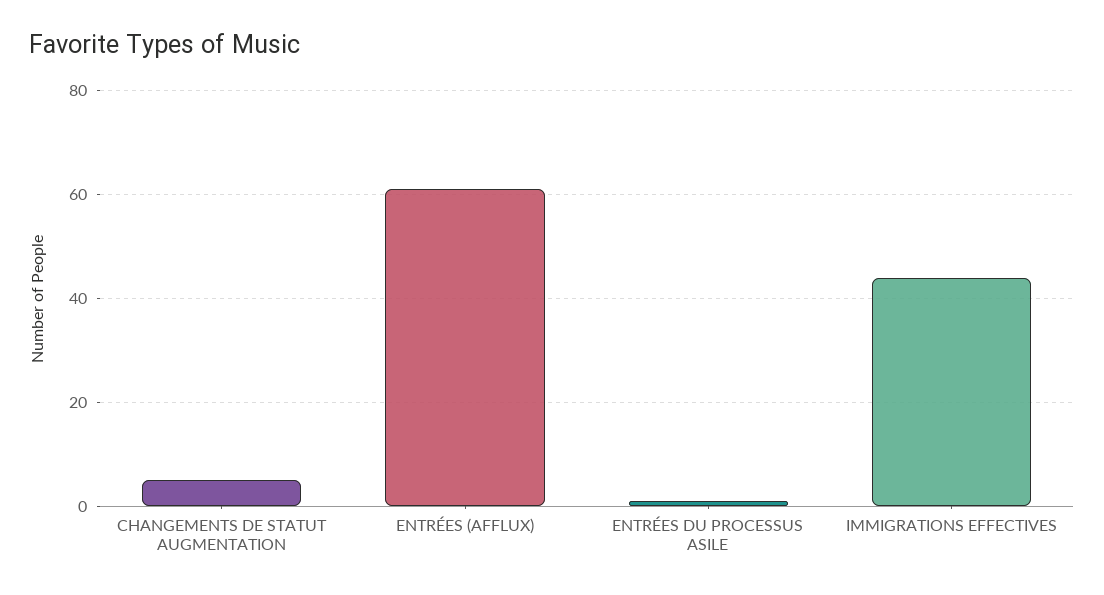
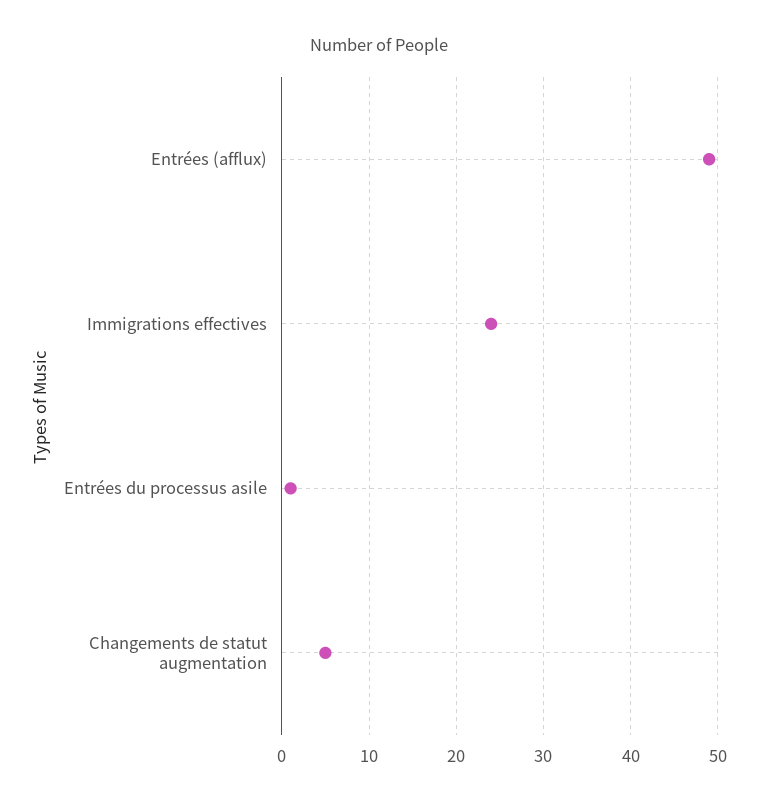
  {
    "CHANGEMENTS DE STATUT AUGMENTATION": 5,
-   "ENTRÉES (AFFLUX)": 60,
+   "ENTRÉES (AFFLUX)": 49,
    "ENTRÉES DU PROCESSUS ASILE": 1,
-   "IMMIGRATIONS EFFECTIVES": 45
+   "IMMIGRATIONS EFFECTIVES": 24
  }

